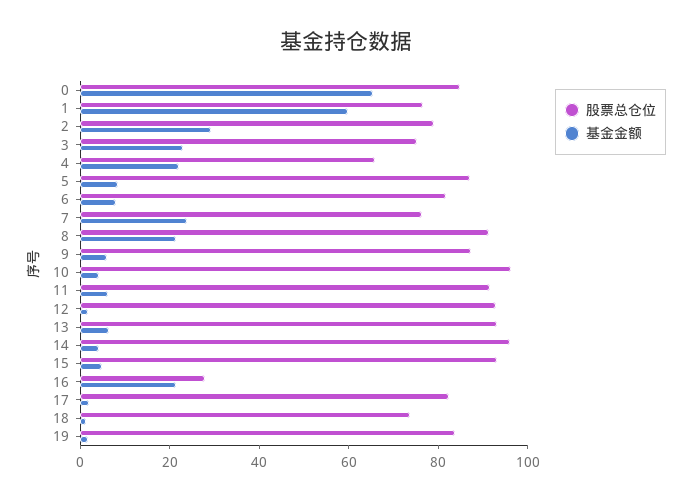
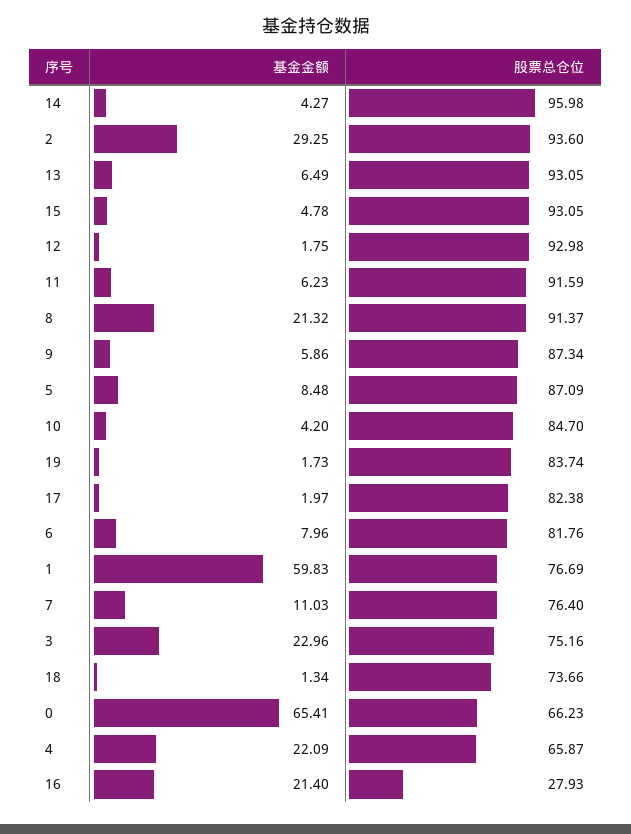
  {
    "股票总仓位": {
-     "0": 85,
+     "0": 66.23,
      "1": 76.69,
-     "2": 80,
+     "2": 93.6,
      "3": 75.16,
      "4": 65.87,
      "5": 87.09,
      "6": 81.76,
      "7": 76.4,
      "8": 91.37,
      "9": 87.34,
-     "10": 95,
+     "10": 84.7,
      "11": 91.59,
      "12": 92.98,
      "13": 93.05,
      "14": 95.98,
      "15": 93.05,
      "16": 27.93,
      "17": 82.38,
      "18": 73.66,
      "19": 83.74
    },
    "基金金额": {
      "0": 65.41,
      "1": 59.83,
      "2": 29.25,
      "3": 22.96,
      "4": 22.09,
      "5": 8.48,
      "6": 7.96,
-     "7": 25,
+     "7": 11.03,
      "8": 21.32,
      "9": 5.86,
      "10": 4.2,
      "11": 6.23,
      "12": 1.75,
      "13": 6.49,
      "14": 4.27,
      "15": 4.78,
      "16": 21.4,
      "17": 1.97,
      "18": 1.34,
      "19": 1.73
    }
  }

